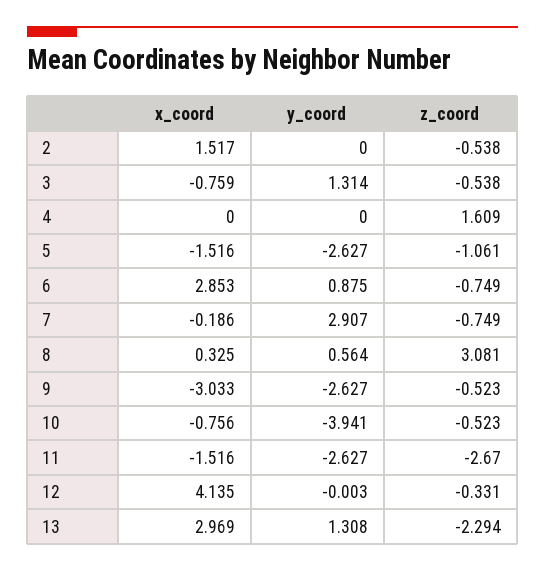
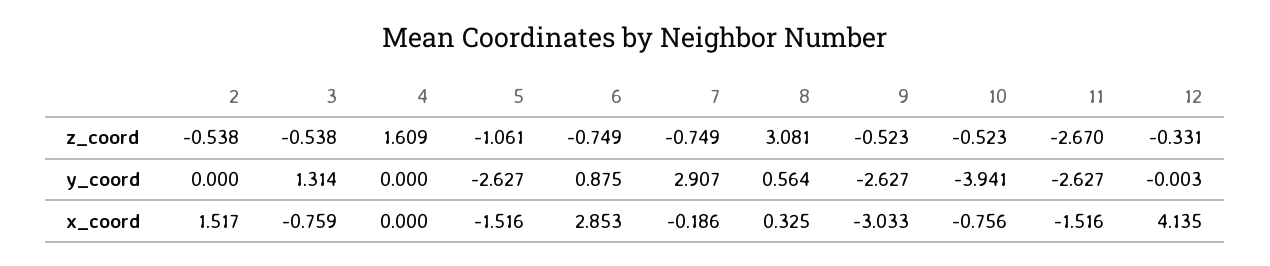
  {
    "x_coord": {
      "2": 1.517,
      "3": -0.759,
      "4": 0,
      "5": -1.516,
      "6": 2.853,
      "7": -0.186,
      "8": 0.325,
      "9": -3.033,
      "10": -0.756,
      "11": -1.516,
-     "12": 4.135,
+     "12": 4.135
-     "13": 2.969
    },
    "y_coord": {
      "2": 0,
      "3": 1.314,
      "4": 0,
      "5": -2.627,
      "6": 0.875,
      "7": 2.907,
      "8": 0.564,
      "9": -2.627,
      "10": -3.941,
      "11": -2.627,
-     "12": -0.003,
+     "12": -0.003
-     "13": 1.308
    },
    "z_coord": {
      "2": -0.538,
      "3": -0.538,
      "4": 1.609,
      "5": -1.061,
      "6": -0.749,
      "7": -0.749,
      "8": 3.081,
      "9": -0.523,
      "10": -0.523,
      "11": -2.67,
-     "12": -0.331,
+     "12": -0.331
-     "13": -2.294
    }
  }

